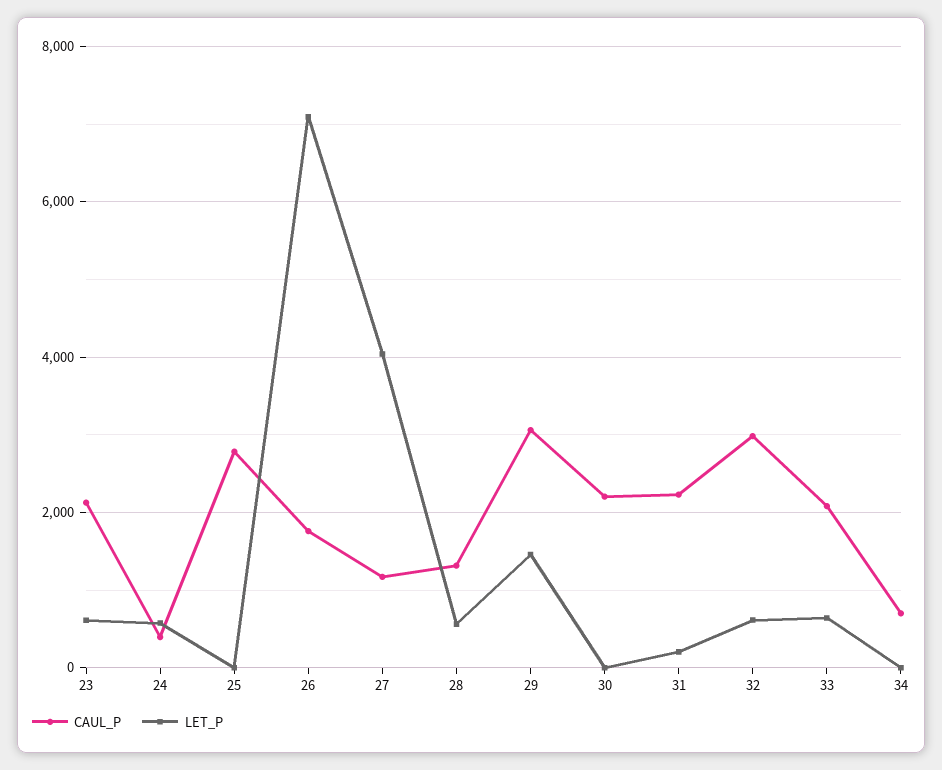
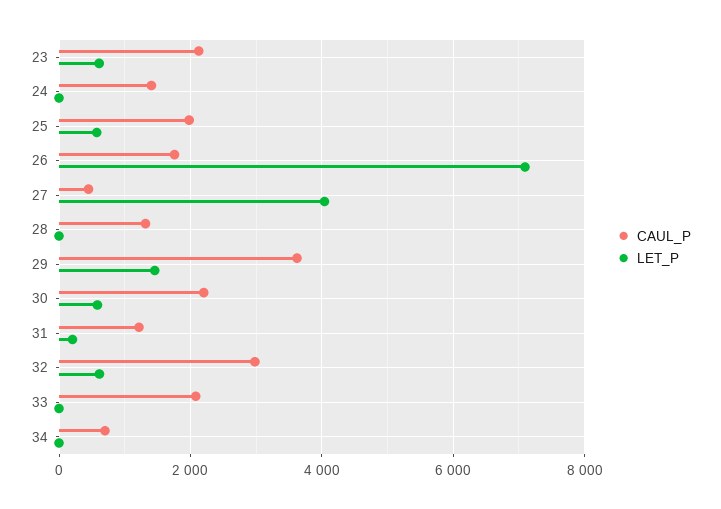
  {
    "CAUL_P": {
      "23": 2200,
-     "24": 400,
+     "24": 1400,
-     "25": 2800,
+     "25": 2000,
      "26": 1800,
-     "27": 1200,
+     "27": 400,
      "28": 1400,
-     "29": 3000,
+     "29": 3600,
      "30": 2200,
-     "31": 2200,
+     "31": 1200,
      "32": 3000,
      "33": 2000,
      "34": 800
    },
    "LET_P": {
      "23": 600,
-     "24": 600,
+     "24": 0,
-     "25": 0,
+     "25": 600,
      "26": 7000,
      "27": 4000,
-     "28": 600,
+     "28": 0,
      "29": 1400,
-     "30": 0,
+     "30": 600,
      "31": 200,
      "32": 600,
-     "33": 600,
+     "33": 0,
      "34": 0
    }
  }

